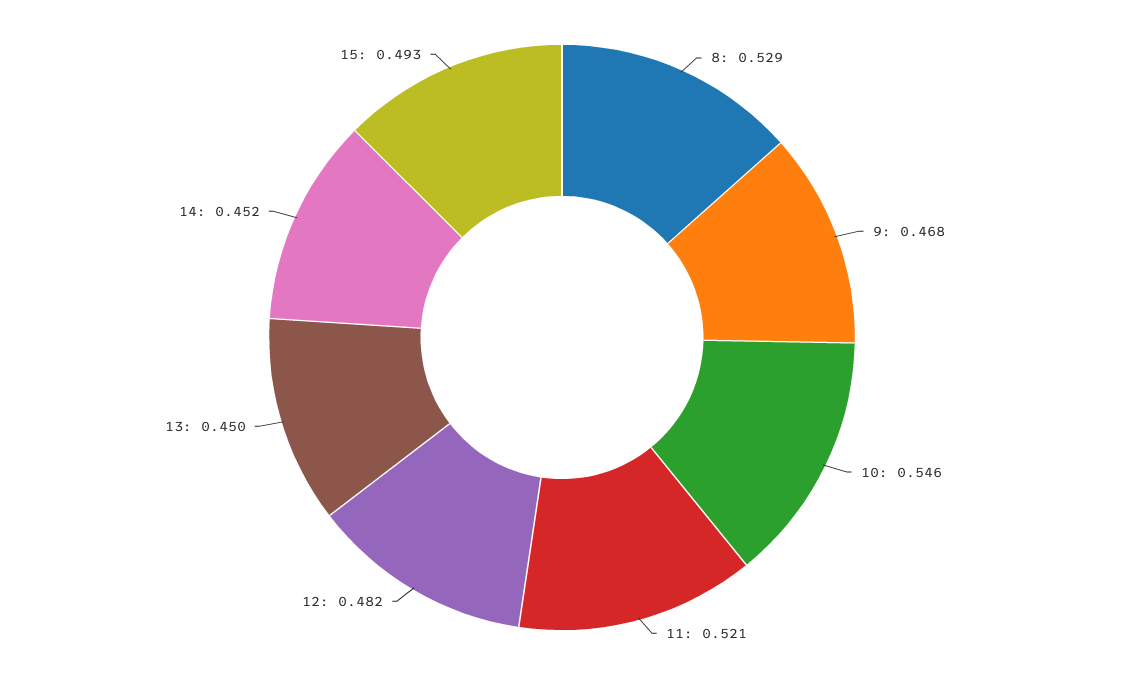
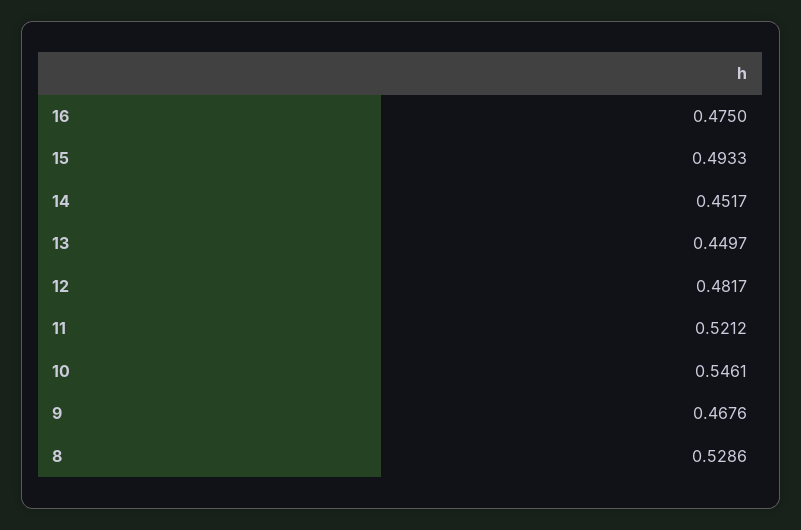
  {
    "8": 0.5286,
    "9": 0.4676,
    "10": 0.5461,
    "11": 0.5212,
    "12": 0.4817,
    "13": 0.4497,
    "14": 0.4517,
-   "15": 0.4933
+   "15": 0.4933,
+   "16": 0.475
  }

